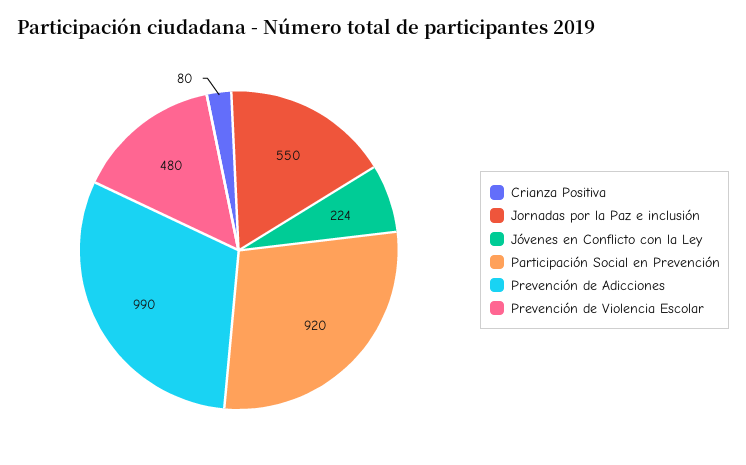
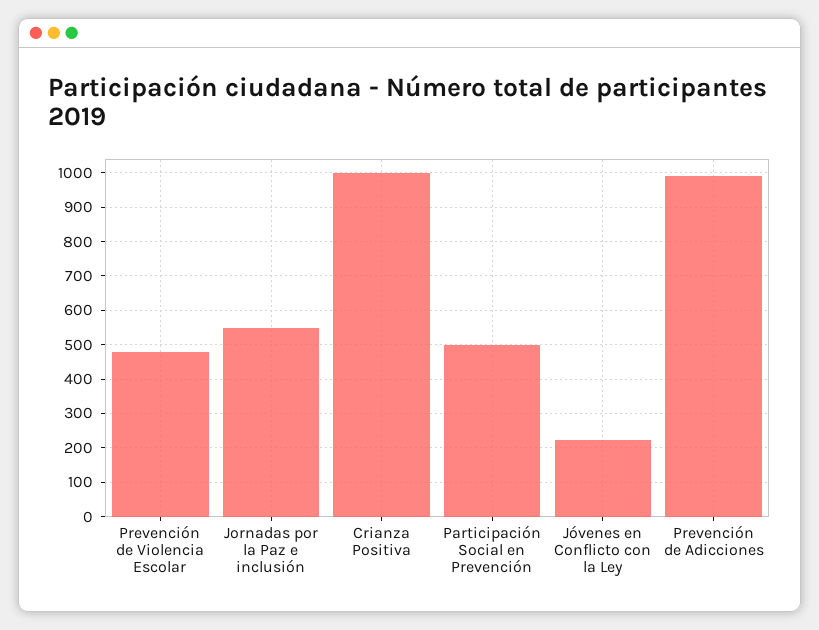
  {
-   "Crianza Positiva": 80,
+   "Crianza Positiva": 1000,
    "Jornadas por la Paz e inclusión": 550,
    "Jóvenes en Conflicto con la Ley": 224,
-   "Participación Social en Prevención": 920,
+   "Participación Social en Prevención": 500,
    "Prevención de Adicciones": 990,
    "Prevención de Violencia Escolar": 480
  }

